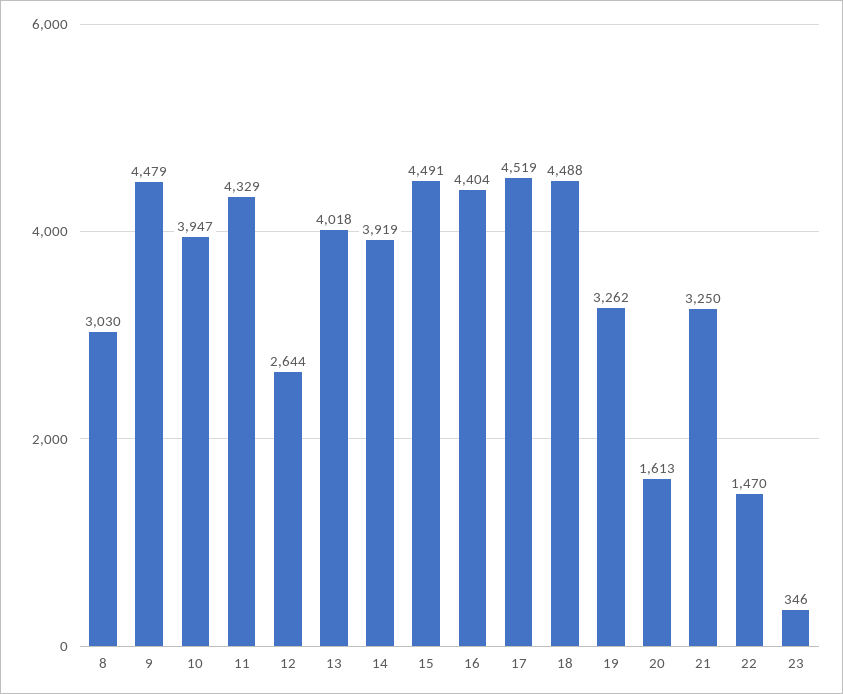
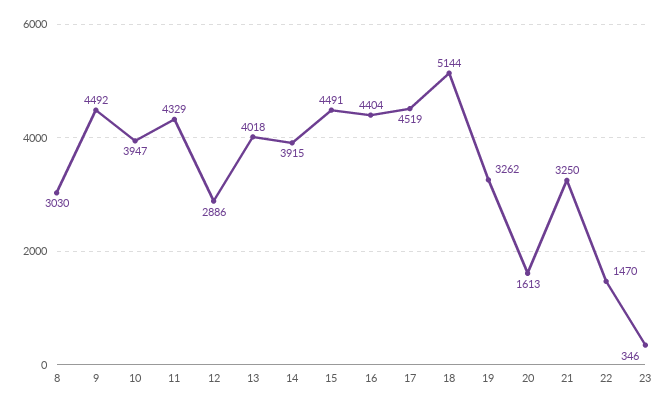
  {
    "8": 3030,
-   "9": 4479,
+   "9": 4492,
    "10": 3947,
    "11": 4329,
-   "12": 2644,
+   "12": 2886,
    "13": 4018,
-   "14": 3919,
+   "14": 3915,
    "15": 4491,
    "16": 4404,
    "17": 4519,
-   "18": 4488,
+   "18": 5144,
    "19": 3262,
    "20": 1613,
    "21": 3250,
    "22": 1470,
    "23": 346
  }

